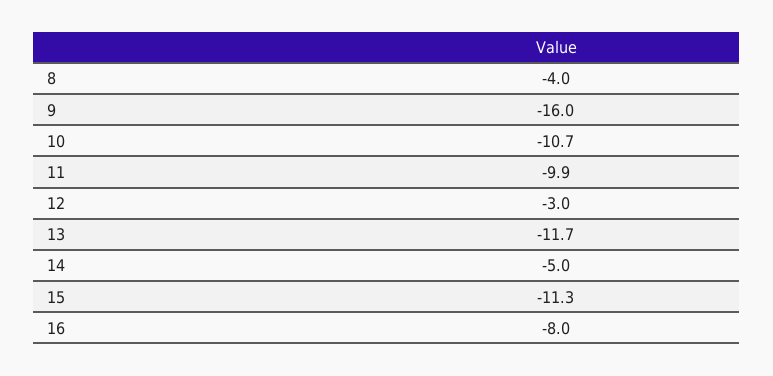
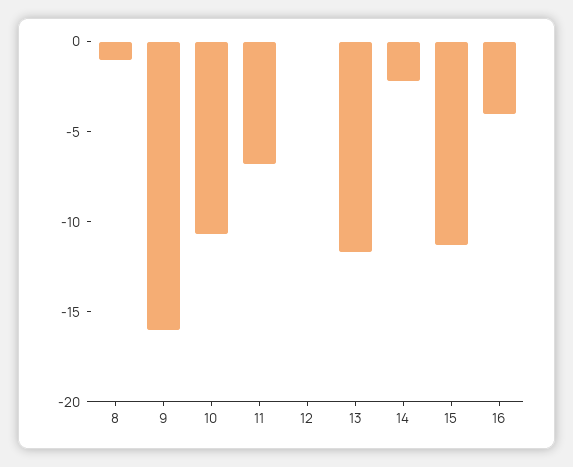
  {
-   "8": -4,
+   "8": -1,
    "9": -16,
    "10": -10.7,
-   "11": -9.9,
+   "11": -7,
-   "12": -3,
+   "12": 0,
    "13": -11.7,
-   "14": -5,
+   "14": -2,
    "15": -11.3,
-   "16": -8
+   "16": -4
  }

